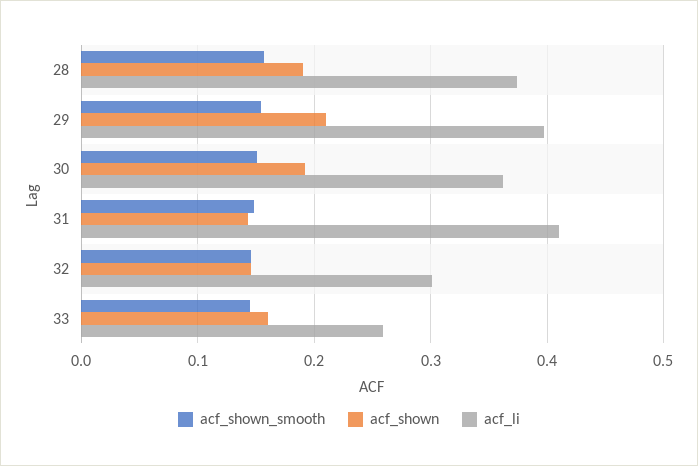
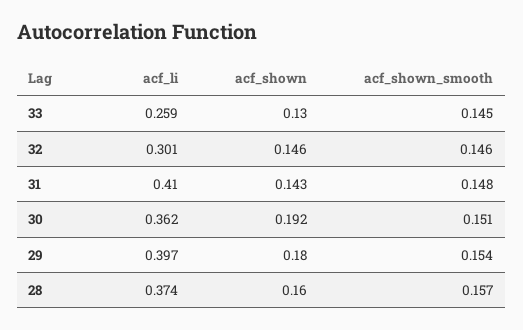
  {
    "acf_shown_smooth": {
      "28": 0.157,
      "29": 0.154,
      "30": 0.151,
      "31": 0.148,
      "32": 0.146,
      "33": 0.145
    },
    "acf_shown": {
-     "28": 0.19,
+     "28": 0.16,
-     "29": 0.21,
+     "29": 0.18,
      "30": 0.192,
      "31": 0.143,
      "32": 0.146,
-     "33": 0.16
+     "33": 0.13
    },
    "acf_li": {
      "28": 0.374,
      "29": 0.397,
      "30": 0.362,
      "31": 0.41,
      "32": 0.301,
      "33": 0.259
    }
  }

